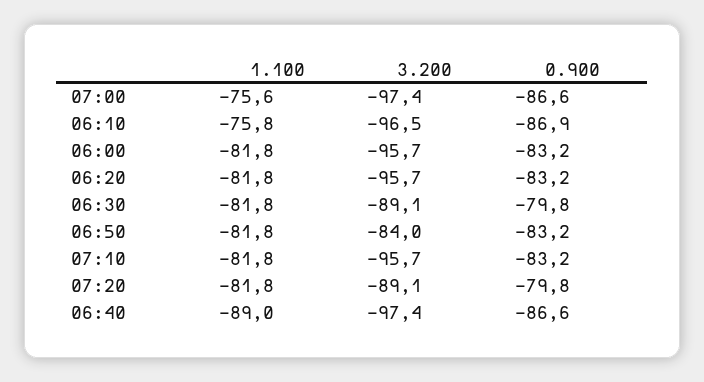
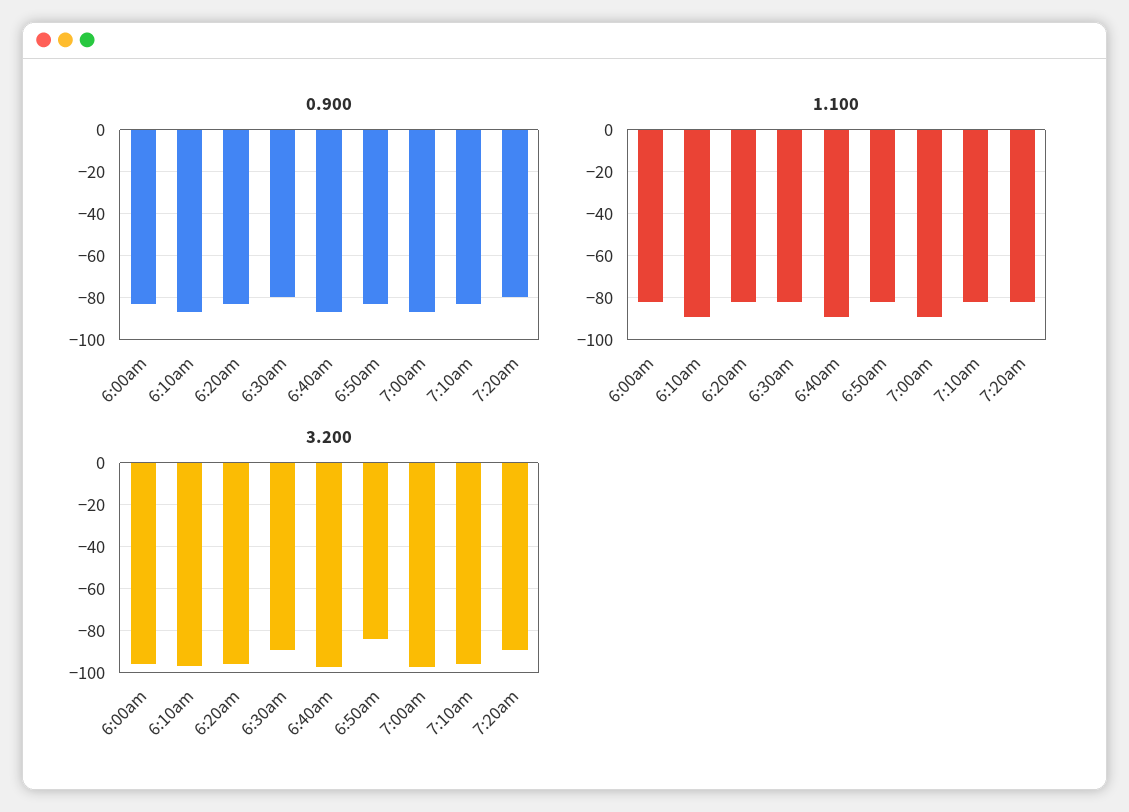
  {
    "1.100": {
-     "07:00": -75.6,
+     "07:00": -90,
-     "06:10": -75.8,
+     "06:10": -90,
      "06:00": -81.8,
      "06:20": -81.8,
      "06:30": -81.8,
      "06:50": -81.8,
      "07:10": -81.8,
      "07:20": -81.8,
      "06:40": -89
    },
    "3.200": {
      "07:00": -97.4,
      "06:10": -96.5,
      "06:00": -95.7,
      "06:20": -95.7,
      "06:30": -89.1,
      "06:50": -84,
      "07:10": -95.7,
      "07:20": -89.1,
      "06:40": -97.4
    },
    "0.900": {
      "07:00": -86.6,
      "06:10": -86.9,
      "06:00": -83.2,
      "06:20": -83.2,
      "06:30": -79.8,
      "06:50": -83.2,
      "07:10": -83.2,
      "07:20": -79.8,
      "06:40": -86.6
    }
  }

